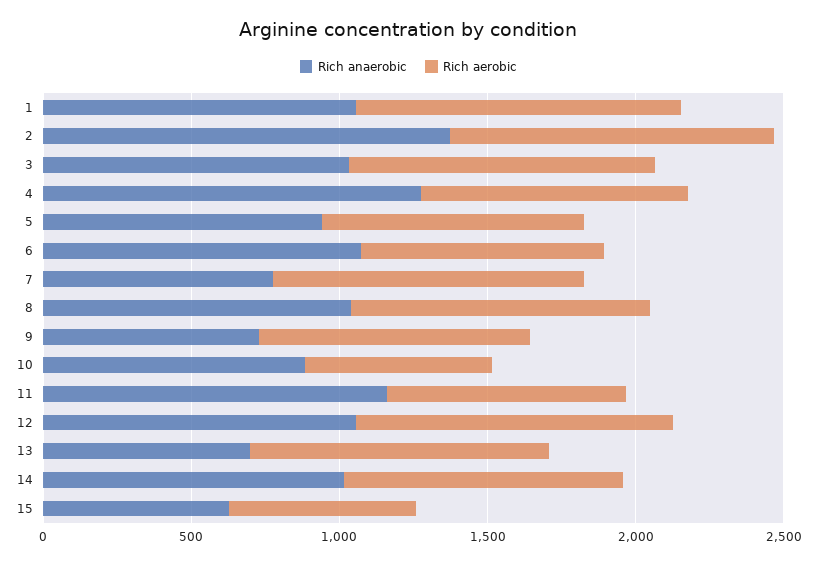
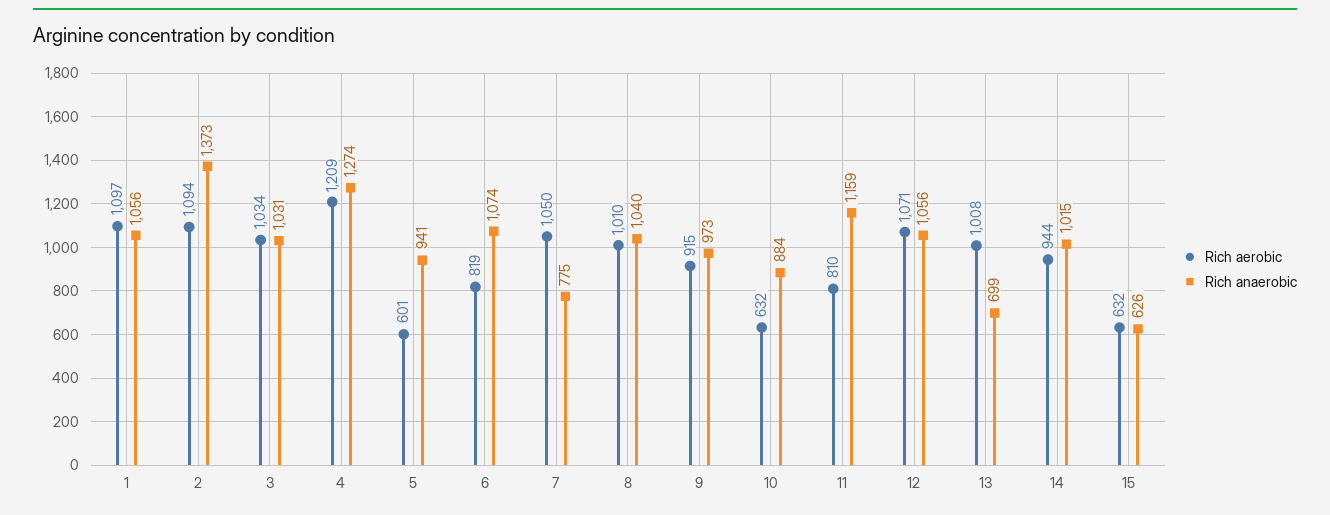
  {
    "Rich anaerobic": {
      "1": 1056,
      "2": 1373,
      "3": 1031,
      "4": 1274,
      "5": 941,
      "6": 1074,
      "7": 775,
      "8": 1040,
-     "9": 700,
+     "9": 973,
      "10": 884,
      "11": 1159,
      "12": 1056,
      "13": 699,
      "14": 1015,
      "15": 626
    },
    "Rich aerobic": {
      "1": 1097,
      "2": 1094,
      "3": 1034,
-     "4": 900,
+     "4": 1209,
-     "5": 900,
+     "5": 601,
      "6": 819,
      "7": 1050,
      "8": 1010,
      "9": 915,
      "10": 632,
      "11": 810,
      "12": 1071,
      "13": 1008,
      "14": 944,
      "15": 632
    }
  }

